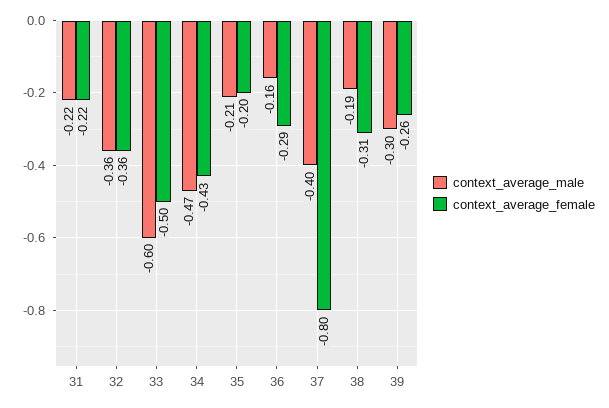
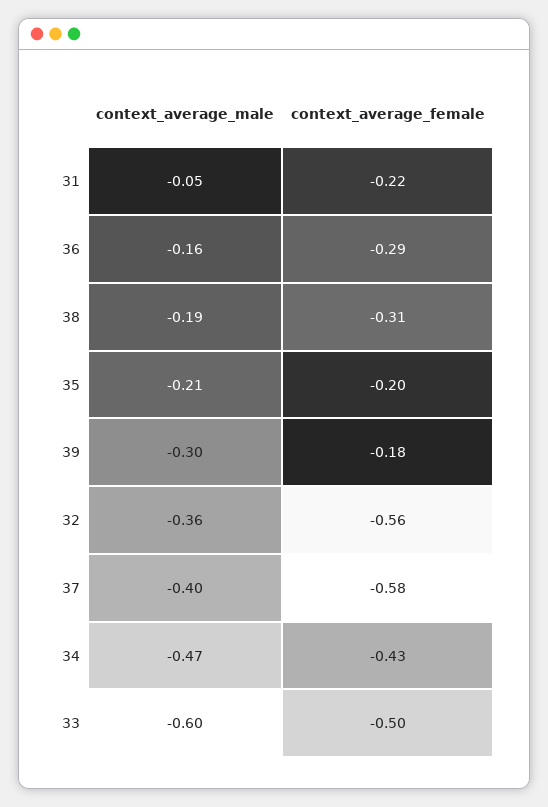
  {
    "context_average_male": {
-     "31": -0.22,
+     "31": -0.05,
      "32": -0.36,
      "33": -0.6,
      "34": -0.47,
      "35": -0.21,
      "36": -0.16,
      "37": -0.4,
      "38": -0.19,
      "39": -0.3
    },
    "context_average_female": {
      "31": -0.22,
-     "32": -0.36,
+     "32": -0.56,
      "33": -0.5,
      "34": -0.43,
      "35": -0.2,
      "36": -0.29,
-     "37": -0.8,
+     "37": -0.58,
      "38": -0.31,
-     "39": -0.26
+     "39": -0.18
    }
  }

